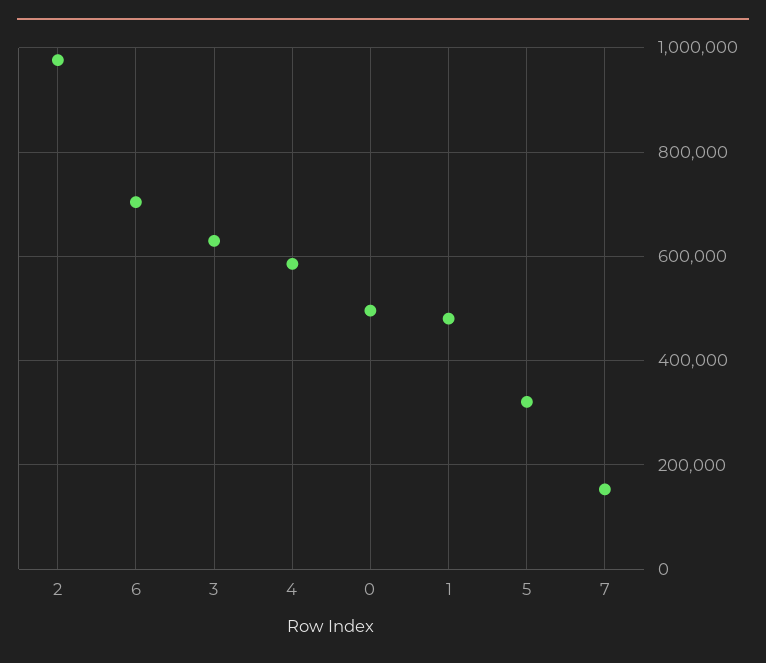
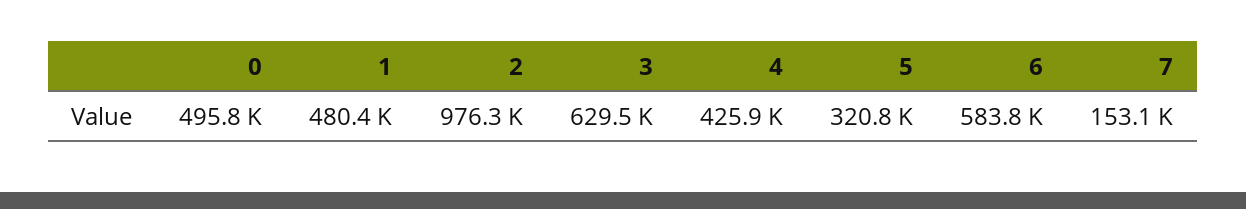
  {
    "2": 976300,
-   "6": 700000,
+   "6": 583800,
    "3": 629500,
-   "4": 580000,
+   "4": 425900,
    "0": 495800,
    "1": 480400,
    "5": 320800,
    "7": 153100
  }

